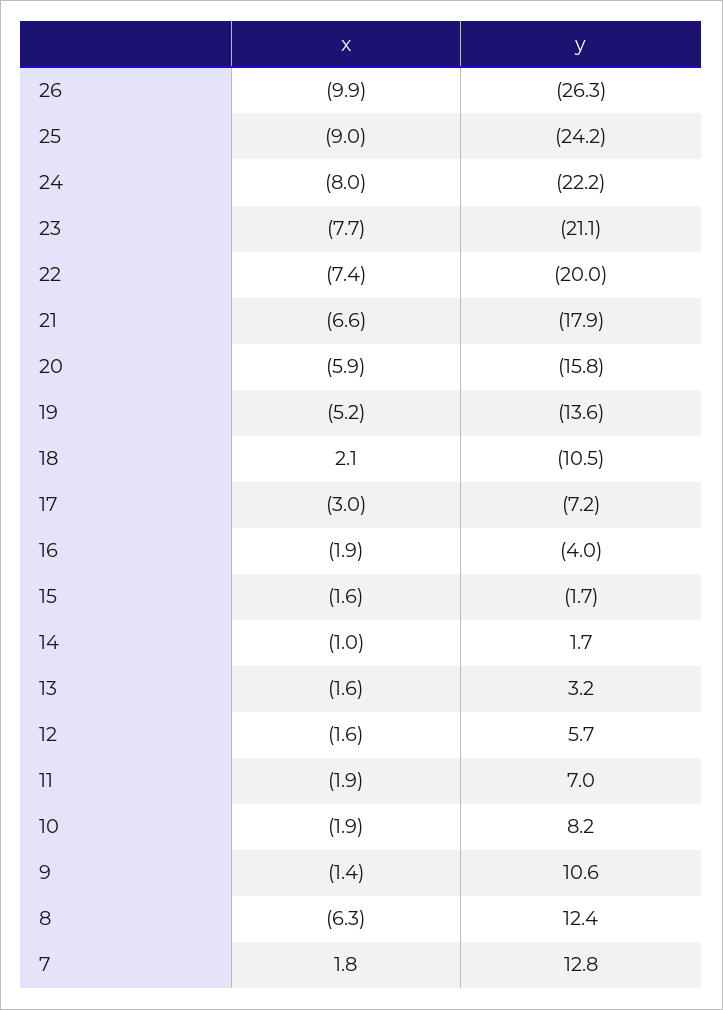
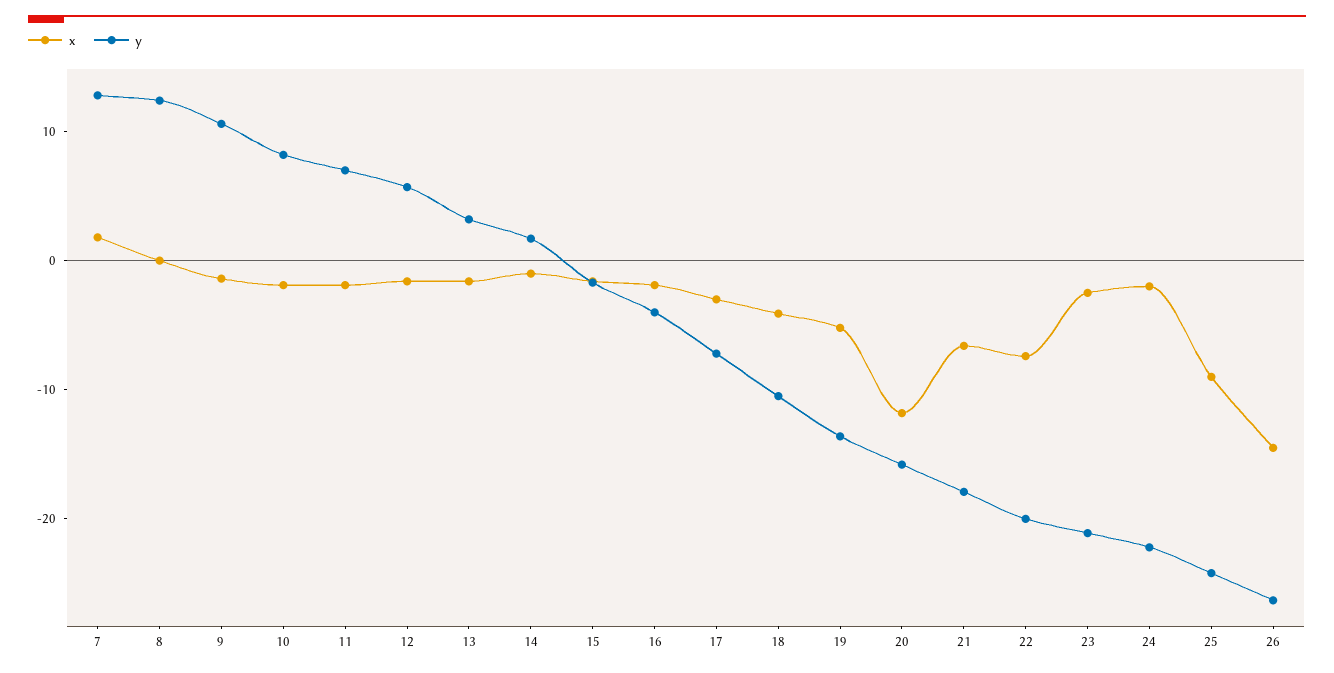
  {
    "x": {
-     "26": -9.9,
+     "26": -14,
      "25": -9,
-     "24": -8,
+     "24": -2,
-     "23": -7.7,
+     "23": -2,
      "22": -7.4,
      "21": -6.6,
-     "20": -5.9,
+     "20": -12,
      "19": -5.2,
-     "18": 2.1,
+     "18": -4,
      "17": -3,
      "16": -1.9,
      "15": -1.6,
      "14": -1,
      "13": -1.6,
      "12": -1.6,
      "11": -1.9,
      "10": -1.9,
      "9": -1.4,
-     "8": -6.3,
+     "8": 0,
      "7": 1.8
    },
    "y": {
      "26": -26.3,
      "25": -24.2,
      "24": -22.2,
      "23": -21.1,
      "22": -20,
      "21": -17.9,
      "20": -15.8,
      "19": -13.6,
      "18": -10.5,
      "17": -7.2,
      "16": -4,
      "15": -1.7,
      "14": 1.7,
      "13": 3.2,
      "12": 5.7,
      "11": 7,
      "10": 8.2,
      "9": 10.6,
      "8": 12.4,
      "7": 12.8
    }
  }

